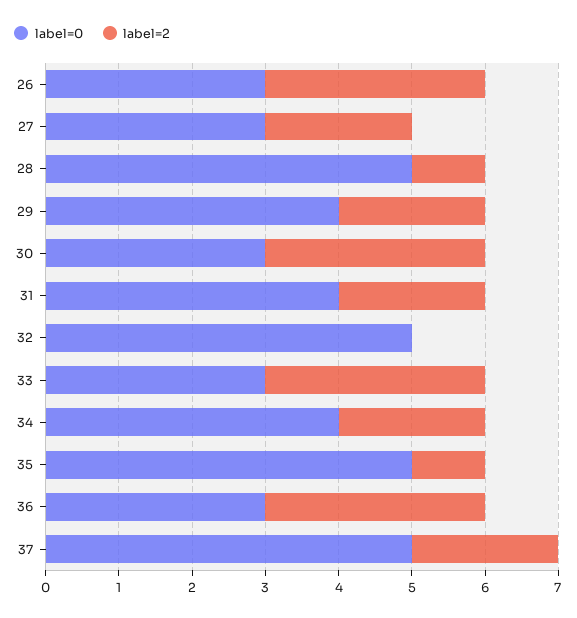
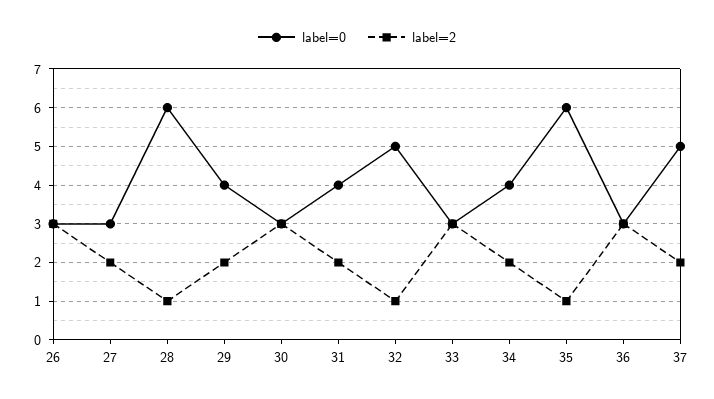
  {
    "label=0": {
      "26": 3,
      "27": 3,
-     "28": 5,
+     "28": 6,
      "29": 4,
      "30": 3,
      "31": 4,
      "32": 5,
      "33": 3,
      "34": 4,
-     "35": 5,
+     "35": 6,
      "36": 3,
      "37": 5
    },
    "label=2": {
      "26": 3,
      "27": 2,
      "28": 1,
      "29": 2,
      "30": 3,
      "31": 2,
-     "32": 0,
+     "32": 1,
      "33": 3,
      "34": 2,
      "35": 1,
      "36": 3,
      "37": 2
    }
  }

